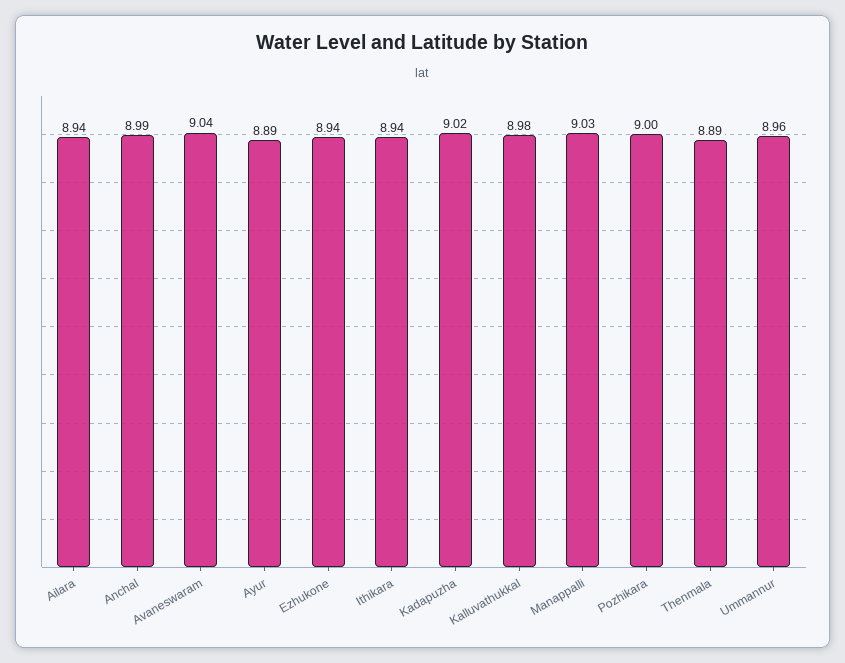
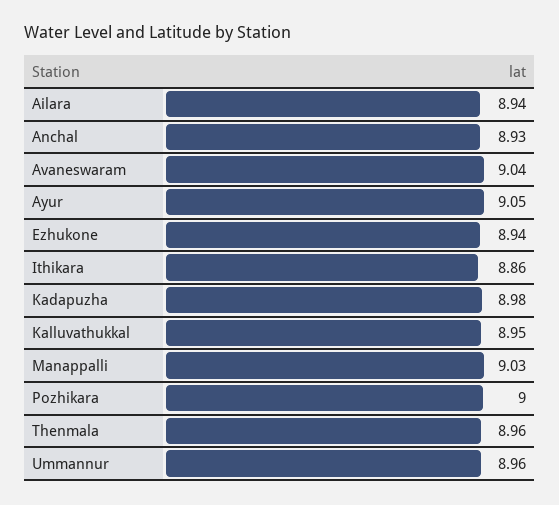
  {
    "Ailara": 8.94,
-   "Anchal": 8.99,
+   "Anchal": 8.93,
    "Avaneswaram": 9.04,
-   "Ayur": 8.89,
+   "Ayur": 9.05,
    "Ezhukone": 8.94,
-   "Ithikara": 8.94,
+   "Ithikara": 8.86,
-   "Kadapuzha": 9.02,
+   "Kadapuzha": 8.98,
-   "Kalluvathukkal": 8.98,
+   "Kalluvathukkal": 8.95,
    "Manappalli": 9.03,
    "Pozhikara": 9,
-   "Thenmala": 8.89,
+   "Thenmala": 8.96,
    "Ummannur": 8.96
  }

